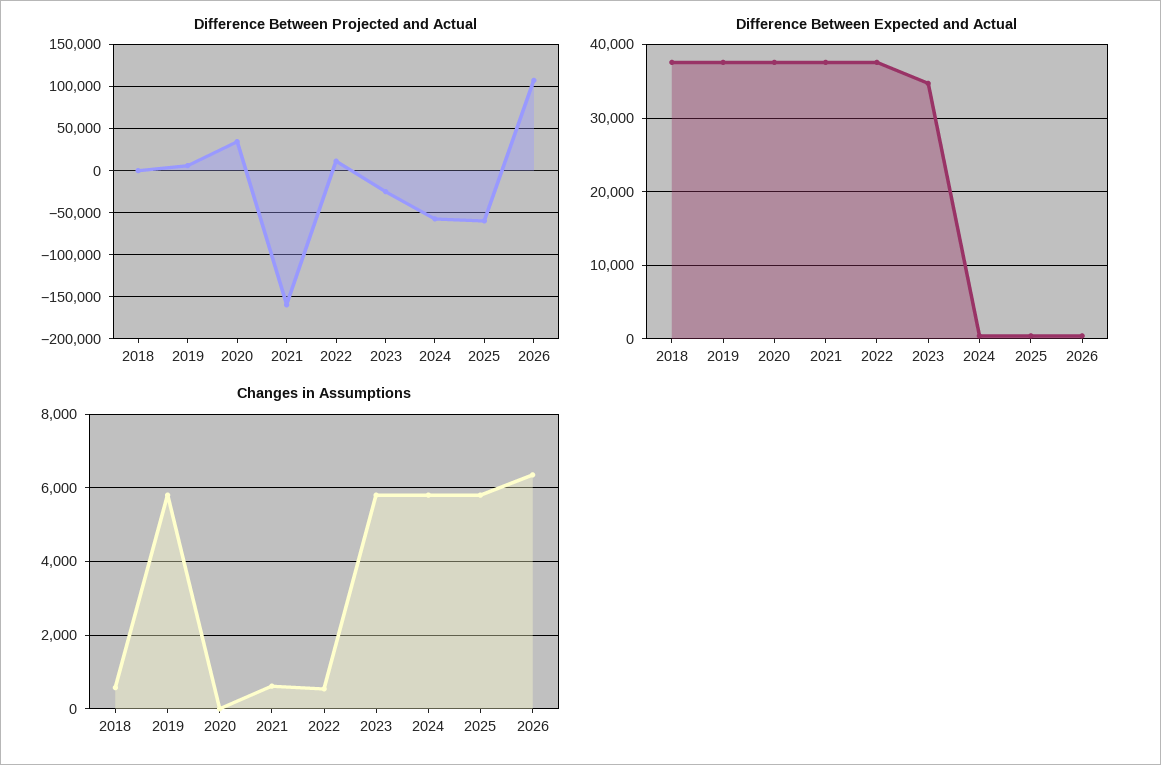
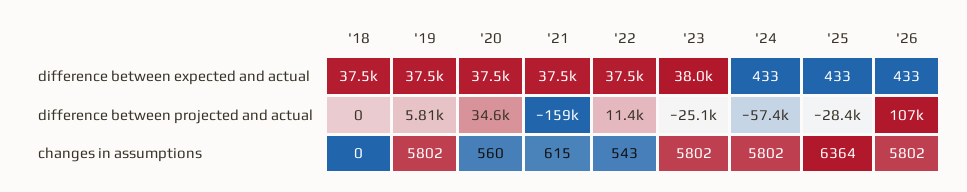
  {
    "Difference Between Projected and Actual": {
      "2018": 0,
      "2019": 5810,
      "2020": 34600,
      "2021": -159000,
      "2022": 11400,
      "2023": -25100,
      "2024": -57400,
-     "2025": -60000,
+     "2025": -28400,
      "2026": 107000
    },
    "Difference Between Expected and Actual": {
      "2018": 37500,
      "2019": 37500,
      "2020": 37500,
      "2021": 37500,
      "2022": 37500,
-     "2023": 35000,
+     "2023": 38000,
      "2024": 433,
      "2025": 433,
      "2026": 433
    },
    "Changes in Assumptions": {
-     "2018": 600,
+     "2018": 0,
      "2019": 5802,
-     "2020": 0,
+     "2020": 560,
      "2021": 615,
      "2022": 543,
      "2023": 5802,
      "2024": 5802,
-     "2025": 5800,
+     "2025": 6364,
-     "2026": 6400
+     "2026": 5802
    }
  }

